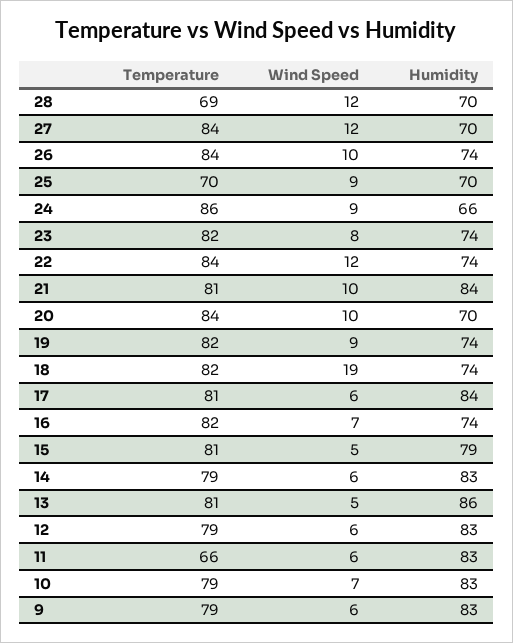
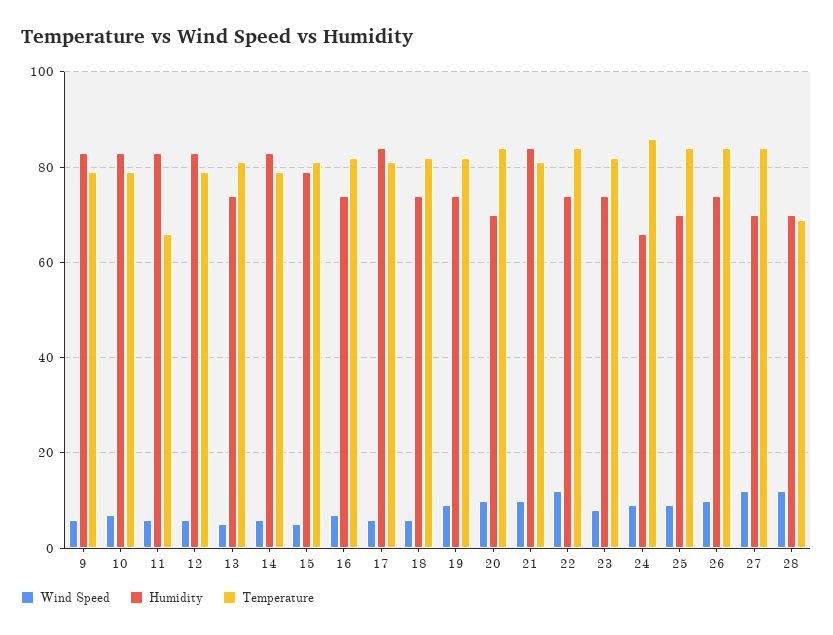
  {
    "Temperature": {
      "28": 69,
      "27": 84,
      "26": 84,
-     "25": 70,
+     "25": 85,
      "24": 86,
      "23": 82,
      "22": 84,
      "21": 81,
      "20": 84,
      "19": 82,
      "18": 82,
      "17": 81,
      "16": 82,
      "15": 81,
      "14": 79,
      "13": 81,
      "12": 79,
      "11": 66,
      "10": 79,
      "9": 79
    },
    "Wind Speed": {
      "28": 12,
      "27": 12,
      "26": 10,
      "25": 9,
      "24": 9,
      "23": 8,
      "22": 12,
      "21": 10,
      "20": 10,
      "19": 9,
-     "18": 19,
+     "18": 5,
      "17": 6,
      "16": 7,
      "15": 5,
      "14": 6,
      "13": 5,
      "12": 6,
      "11": 6,
      "10": 7,
      "9": 6
    },
    "Humidity": {
      "28": 70,
      "27": 70,
      "26": 74,
      "25": 70,
      "24": 66,
      "23": 74,
      "22": 74,
      "21": 84,
      "20": 70,
      "19": 74,
      "18": 74,
      "17": 84,
      "16": 74,
      "15": 79,
      "14": 83,
-     "13": 86,
+     "13": 75,
      "12": 83,
      "11": 83,
      "10": 83,
      "9": 83
    }
  }

